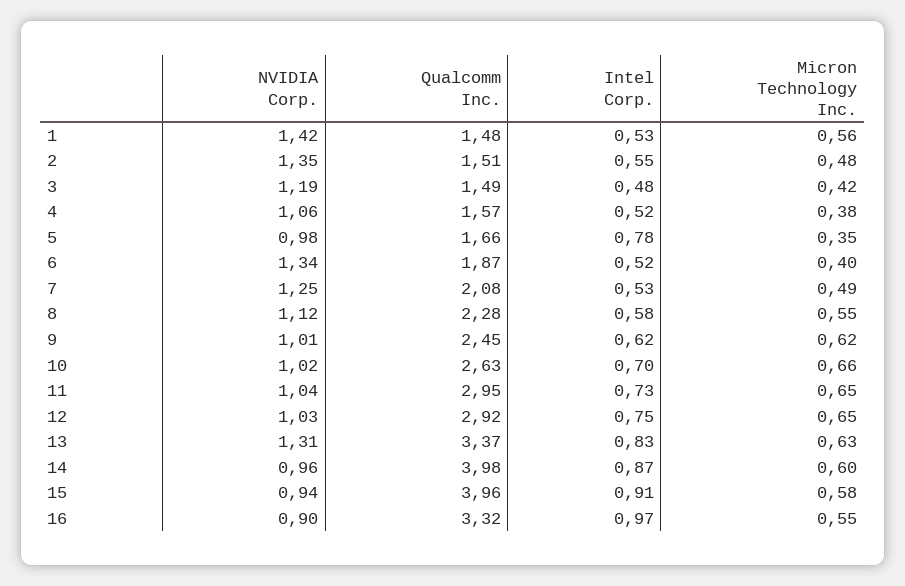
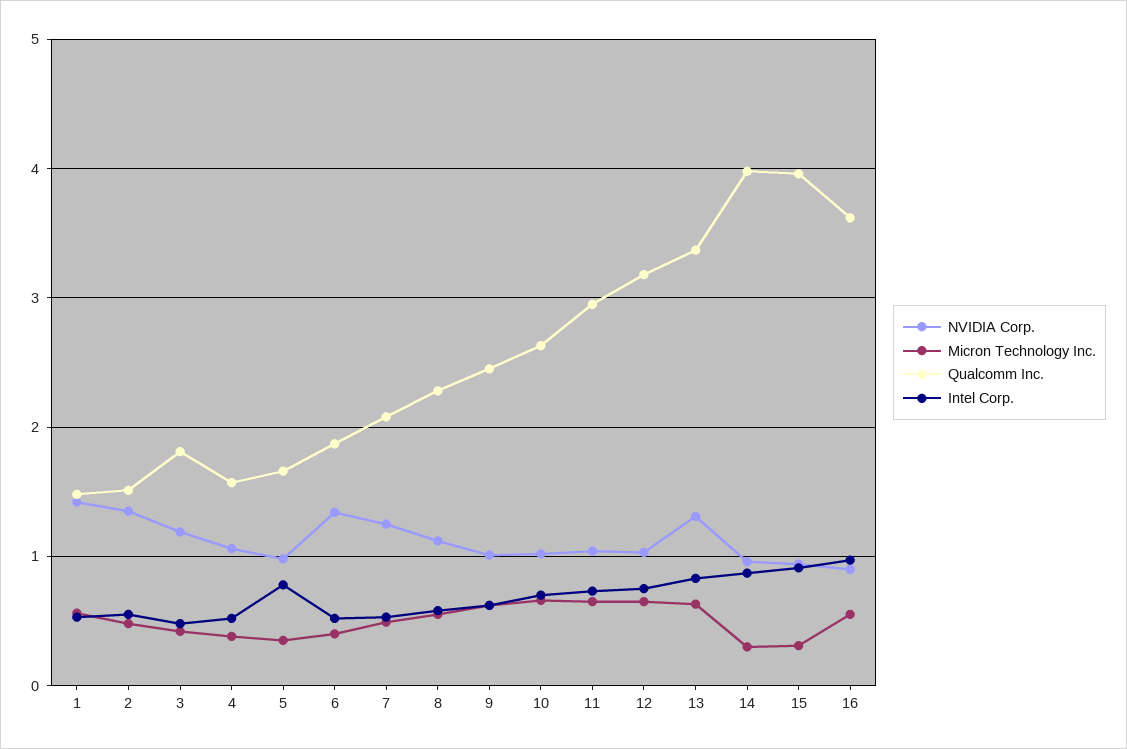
  {
    "NVIDIA Corp.": {
      "1": 1.42,
      "2": 1.35,
      "3": 1.19,
      "4": 1.06,
      "5": 0.98,
      "6": 1.34,
      "7": 1.25,
      "8": 1.12,
      "9": 1.01,
      "10": 1.02,
      "11": 1.04,
      "12": 1.03,
      "13": 1.31,
      "14": 0.96,
      "15": 0.94,
      "16": 0.9
    },
    "Qualcomm Inc.": {
      "1": 1.48,
      "2": 1.51,
-     "3": 1.49,
+     "3": 1.8,
      "4": 1.57,
      "5": 1.66,
      "6": 1.87,
      "7": 2.08,
      "8": 2.28,
      "9": 2.45,
      "10": 2.63,
      "11": 2.95,
-     "12": 2.92,
+     "12": 3.2,
      "13": 3.37,
      "14": 3.98,
      "15": 3.96,
-     "16": 3.32
+     "16": 3.6
    },
    "Intel Corp.": {
      "1": 0.53,
      "2": 0.55,
      "3": 0.48,
      "4": 0.52,
      "5": 0.78,
      "6": 0.52,
      "7": 0.53,
      "8": 0.58,
      "9": 0.62,
      "10": 0.7,
      "11": 0.73,
      "12": 0.75,
      "13": 0.83,
      "14": 0.87,
      "15": 0.91,
      "16": 0.97
    },
    "Micron Technology Inc.": {
      "1": 0.56,
      "2": 0.48,
      "3": 0.42,
      "4": 0.38,
      "5": 0.35,
      "6": 0.4,
      "7": 0.49,
      "8": 0.55,
      "9": 0.62,
      "10": 0.66,
      "11": 0.65,
      "12": 0.65,
      "13": 0.63,
-     "14": 0.6,
+     "14": 0.3,
-     "15": 0.58,
+     "15": 0.3,
      "16": 0.55
    }
  }

